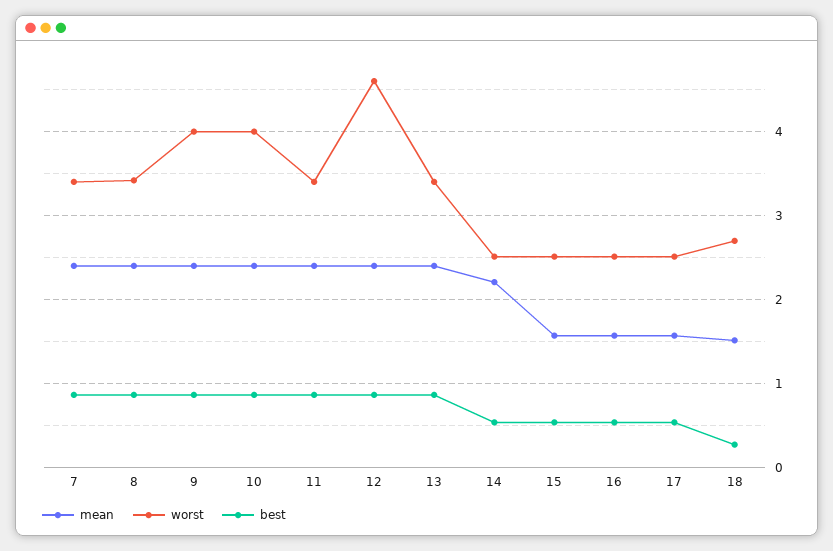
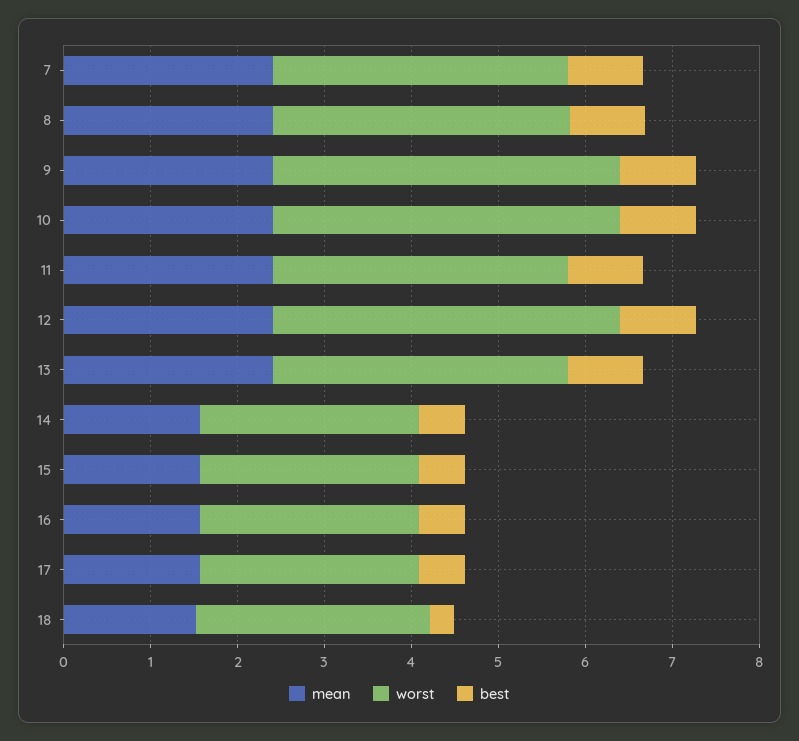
  {
    "mean": {
      "7": 2.4,
      "8": 2.4,
      "9": 2.4,
      "10": 2.4,
      "11": 2.4,
      "12": 2.4,
      "13": 2.4,
-     "14": 2.2,
+     "14": 1.6,
      "15": 1.6,
      "16": 1.6,
      "17": 1.6,
      "18": 1.5
    },
    "worst": {
      "7": 3.4,
      "8": 3.4,
      "9": 4,
      "10": 4,
      "11": 3.4,
-     "12": 4.6,
+     "12": 4,
      "13": 3.4,
      "14": 2.5,
      "15": 2.5,
      "16": 2.5,
      "17": 2.5,
      "18": 2.7
    },
    "best": {
      "7": 0.9,
      "8": 0.9,
      "9": 0.9,
      "10": 0.9,
      "11": 0.9,
      "12": 0.9,
      "13": 0.9,
      "14": 0.5,
      "15": 0.5,
      "16": 0.5,
      "17": 0.5,
      "18": 0.3
    }
  }

